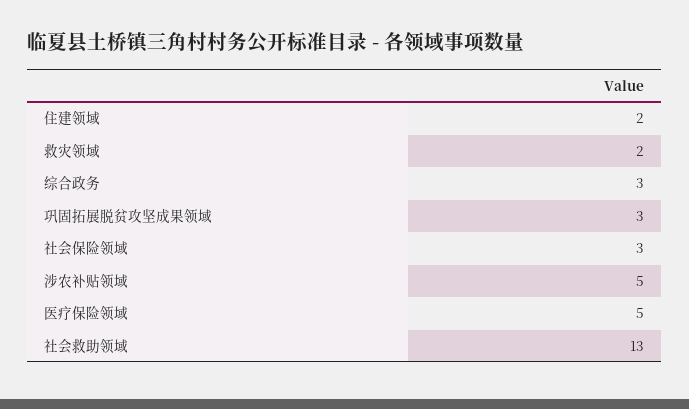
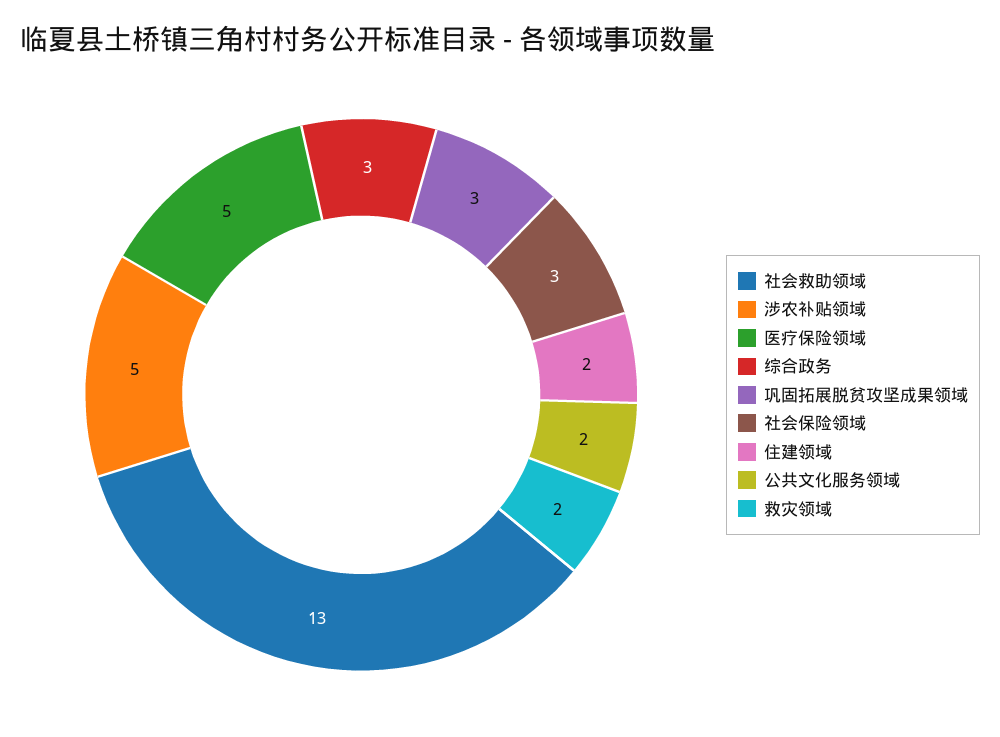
  {
    "住建领域": 2,
    "救灾领域": 2,
    "综合政务": 3,
    "巩固拓展脱贫攻坚成果领域": 3,
    "社会保险领域": 3,
    "涉农补贴领域": 5,
    "医疗保险领域": 5,
-   "社会救助领域": 13
+   "社会救助领域": 13,
+   "公共文化服务领域": 2
  }

